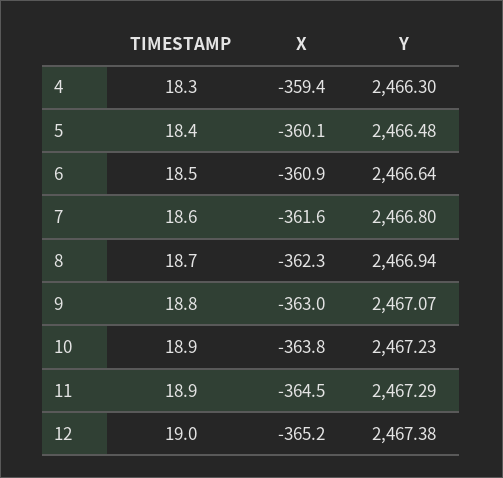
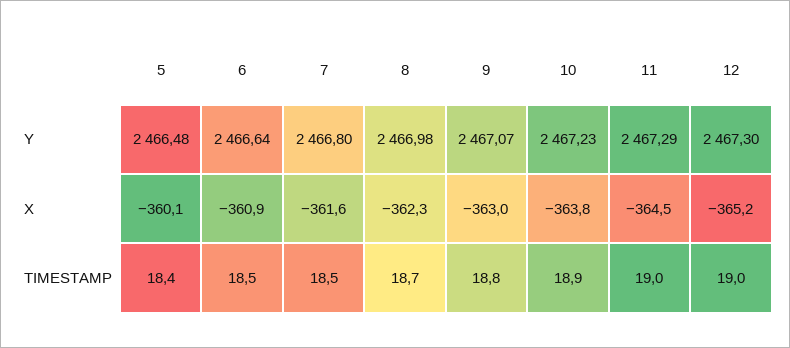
  {
    "TIMESTAMP": {
-     "4": 18.3,
      "5": 18.4,
      "6": 18.5,
-     "7": 18.6,
+     "7": 18.5,
      "8": 18.7,
      "9": 18.8,
      "10": 18.9,
-     "11": 18.9,
+     "11": 19,
      "12": 19
    },
    "X": {
-     "4": -359.4,
      "5": -360.1,
      "6": -360.9,
      "7": -361.6,
      "8": -362.3,
      "9": -363,
      "10": -363.8,
      "11": -364.5,
      "12": -365.2
    },
    "Y": {
-     "4": 2466.3,
      "5": 2466.48,
      "6": 2466.64,
      "7": 2466.8,
-     "8": 2466.94,
+     "8": 2466.98,
      "9": 2467.07,
      "10": 2467.23,
      "11": 2467.29,
-     "12": 2467.38
+     "12": 2467.3
    }
  }

